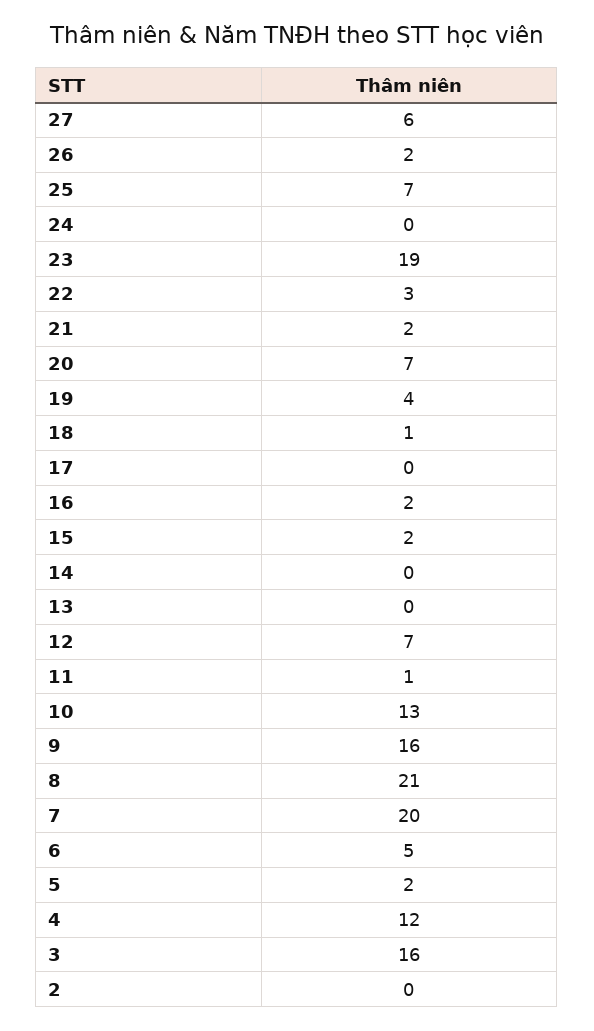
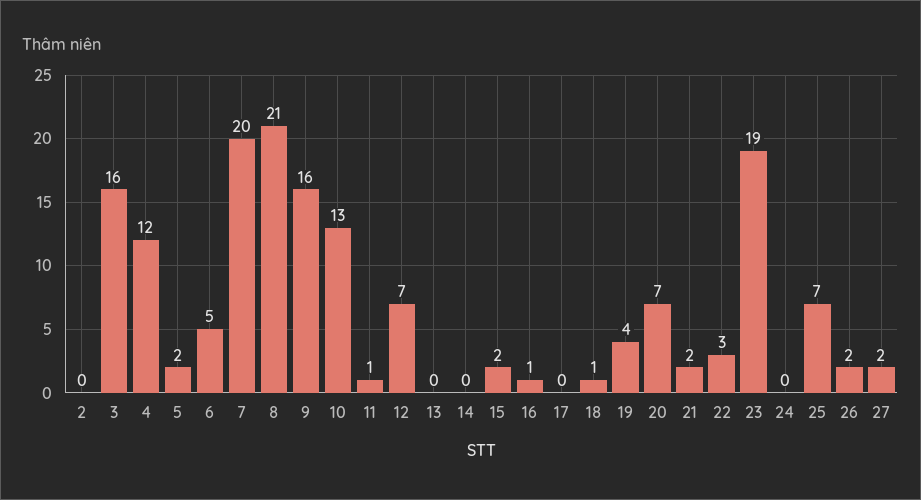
  {
-   "27": 6,
+   "27": 2,
    "26": 2,
    "25": 7,
    "24": 0,
    "23": 19,
    "22": 3,
    "21": 2,
    "20": 7,
    "19": 4,
    "18": 1,
    "17": 0,
-   "16": 2,
+   "16": 1,
    "15": 2,
    "14": 0,
    "13": 0,
    "12": 7,
    "11": 1,
    "10": 13,
    "9": 16,
    "8": 21,
    "7": 20,
    "6": 5,
    "5": 2,
    "4": 12,
    "3": 16,
    "2": 0
  }

